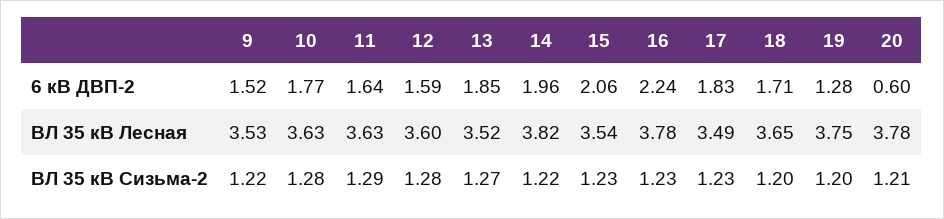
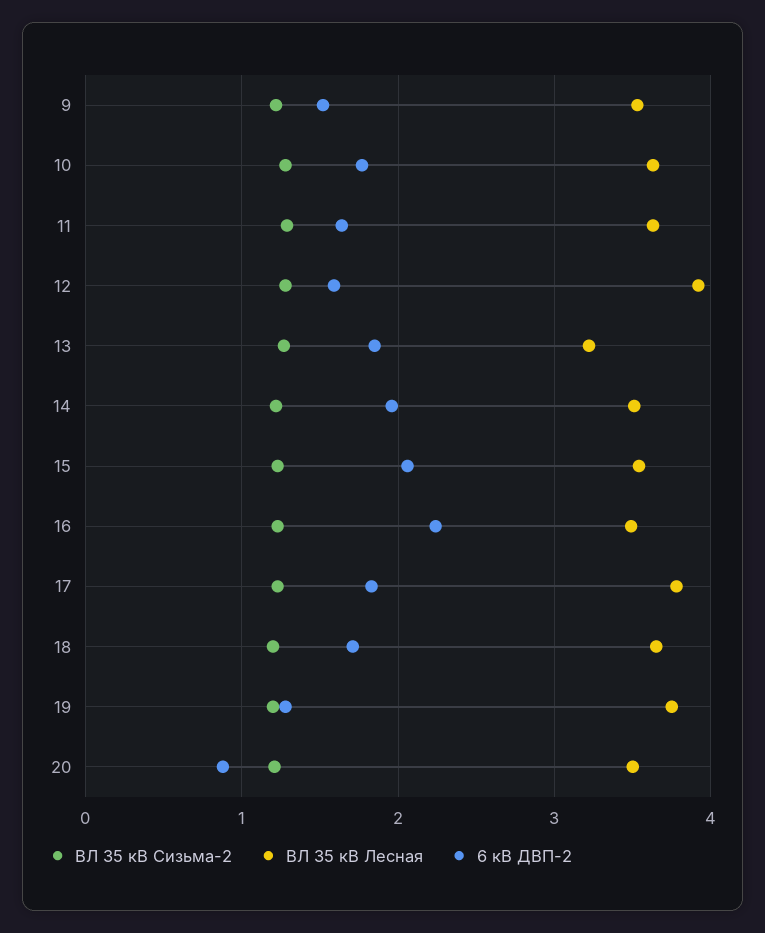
  {
    "6 кВ ДВП-2": {
      "9": 1.52,
      "10": 1.77,
      "11": 1.64,
      "12": 1.59,
      "13": 1.85,
      "14": 1.96,
      "15": 2.06,
      "16": 2.24,
      "17": 1.83,
      "18": 1.71,
      "19": 1.28,
-     "20": 0.6
+     "20": 0.9
    },
    "ВЛ 35 кВ Лесная": {
      "9": 3.53,
      "10": 3.63,
      "11": 3.63,
-     "12": 3.6,
+     "12": 3.9,
-     "13": 3.52,
+     "13": 3.2,
-     "14": 3.82,
+     "14": 3.5,
      "15": 3.54,
-     "16": 3.78,
+     "16": 3.5,
-     "17": 3.49,
+     "17": 3.8,
      "18": 3.65,
      "19": 3.75,
-     "20": 3.78
+     "20": 3.5
    },
    "ВЛ 35 кВ Сизьма-2": {
      "9": 1.22,
      "10": 1.28,
      "11": 1.29,
      "12": 1.28,
      "13": 1.27,
      "14": 1.22,
      "15": 1.23,
      "16": 1.23,
      "17": 1.23,
      "18": 1.2,
      "19": 1.2,
      "20": 1.21
    }
  }

